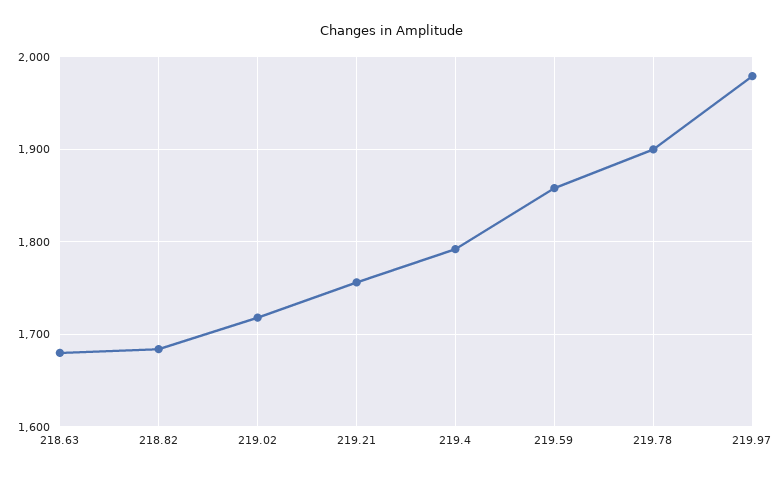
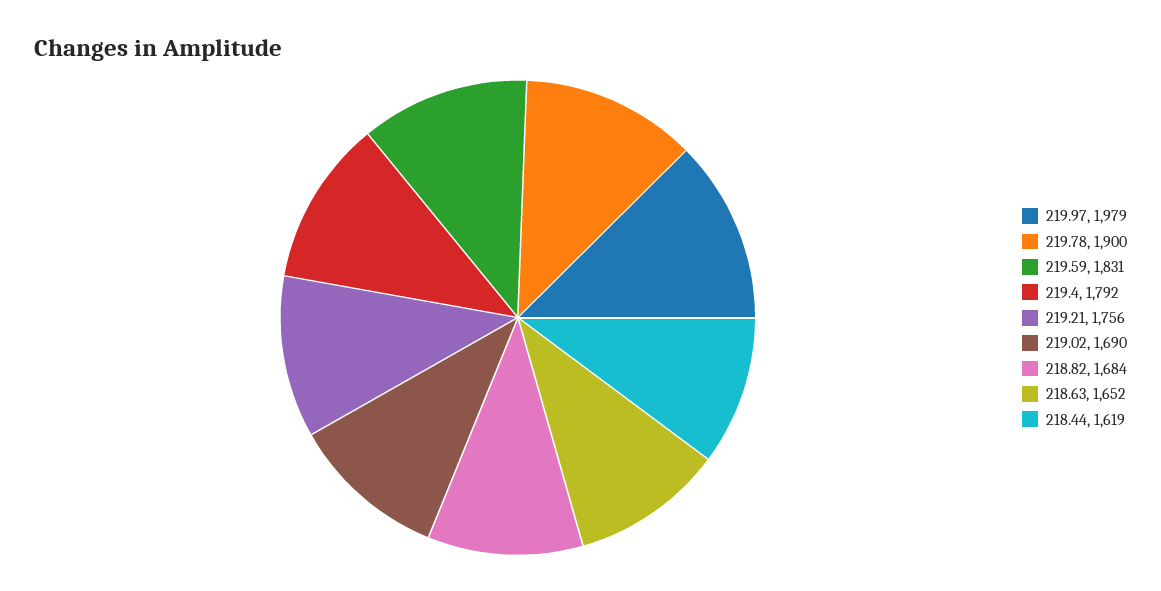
  {
-   "218.63": 1680,
+   "218.63": 1652,
    "218.82": 1684,
-   "219.02": 1720,
+   "219.02": 1690,
    "219.21": 1756,
    "219.4": 1792,
-   "219.59": 1860,
+   "219.59": 1831,
    "219.78": 1900,
-   "219.97": 1979
+   "219.97": 1979,
+   "218.44": 1619
  }

